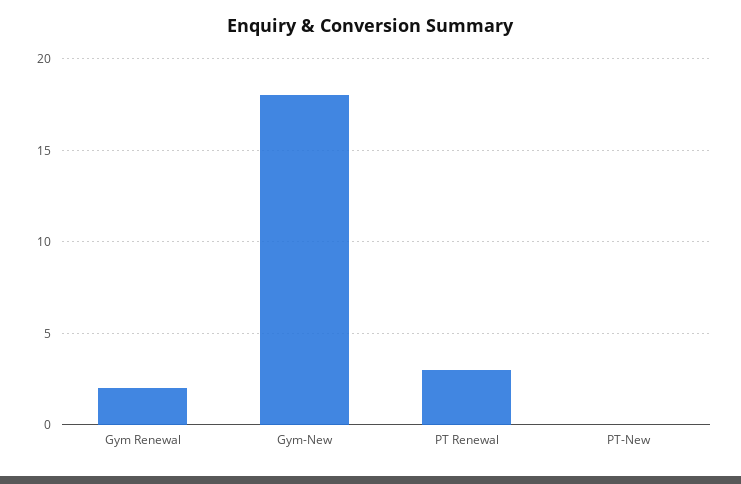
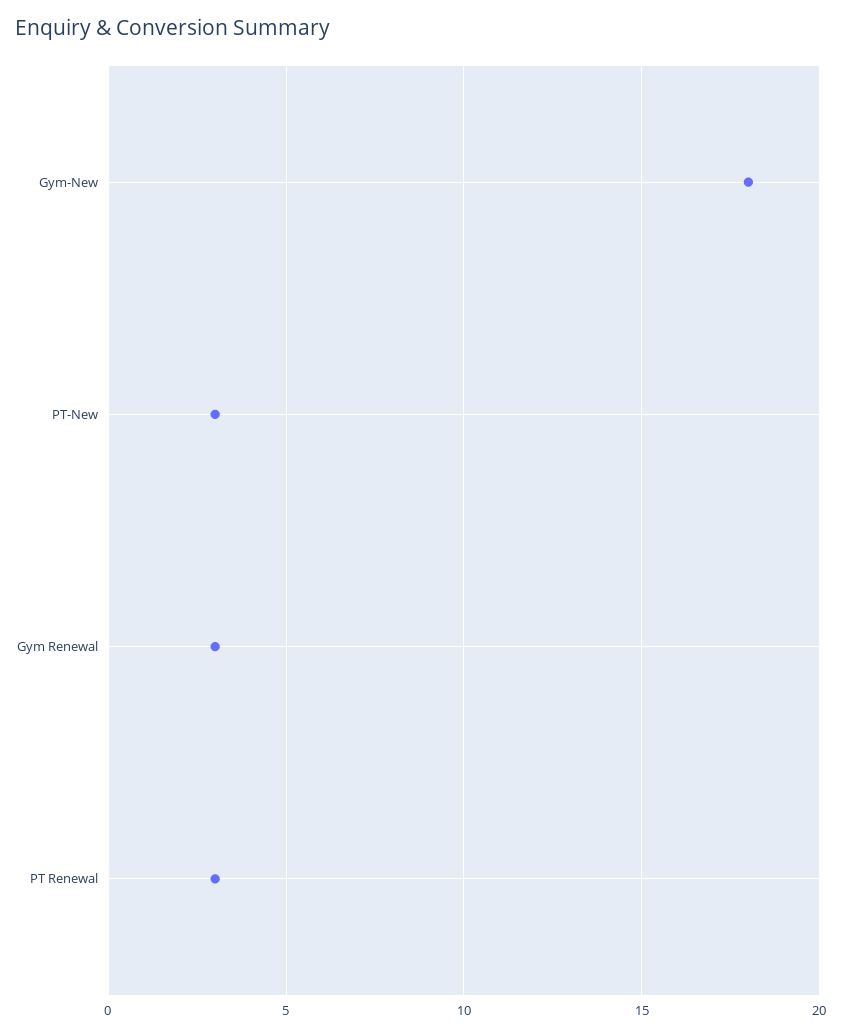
  {
-   "Gym Renewal": 2,
+   "Gym Renewal": 3,
    "Gym-New": 18,
    "PT Renewal": 3,
-   "PT-New": 0
+   "PT-New": 3
  }

